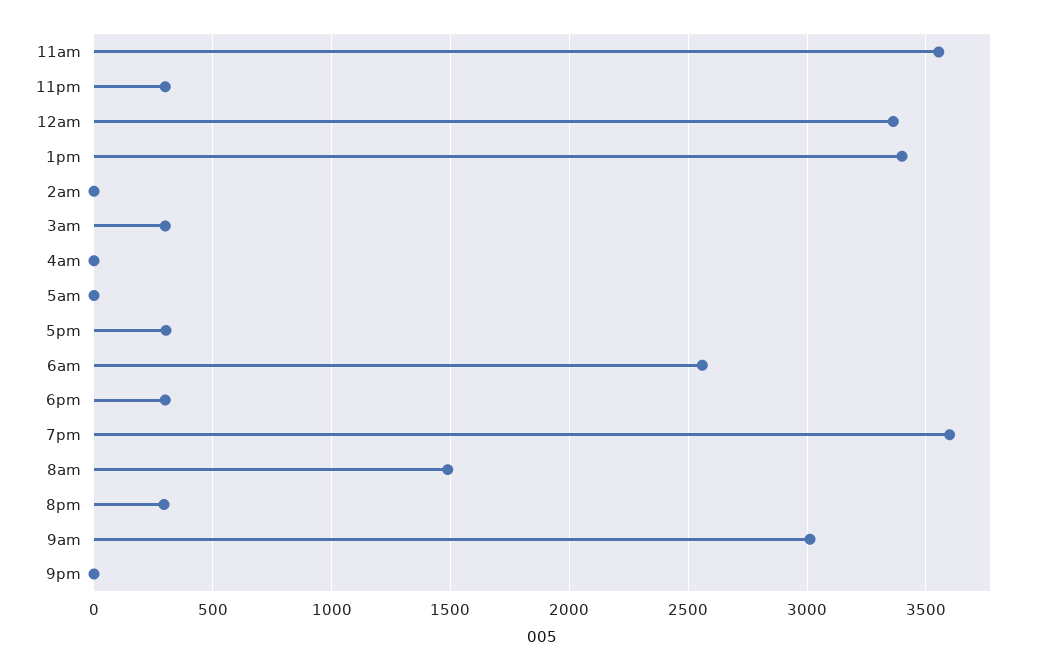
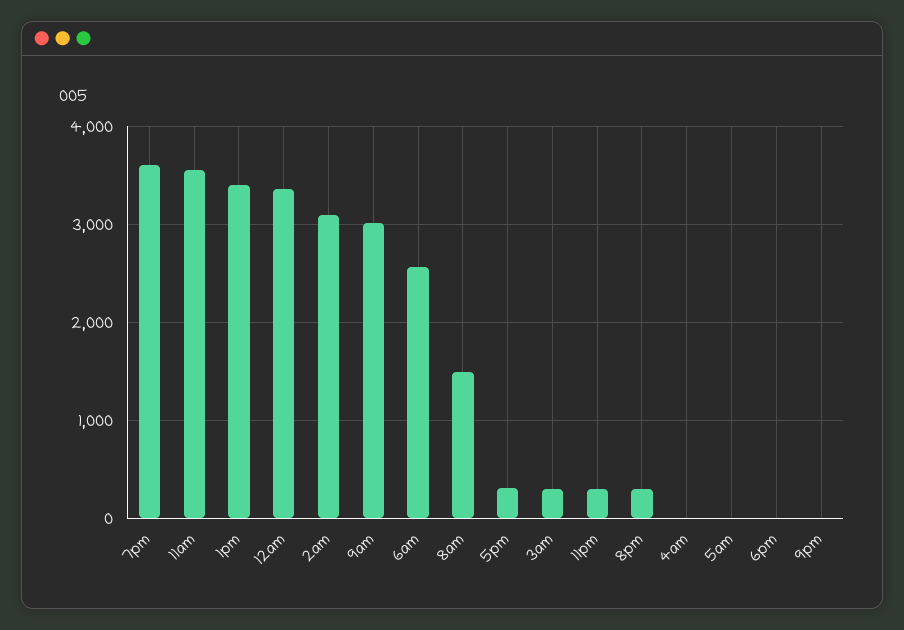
  {
    "11am": 3550,
    "11pm": 300,
    "12am": 3350,
    "1pm": 3400,
-   "2am": 0,
+   "2am": 3100,
    "3am": 300,
    "4am": 0,
    "5am": 0,
    "5pm": 300,
    "6am": 2550,
-   "6pm": 300,
+   "6pm": 0,
    "7pm": 3600,
    "8am": 1500,
    "8pm": 300,
    "9am": 3000,
    "9pm": 0
  }

